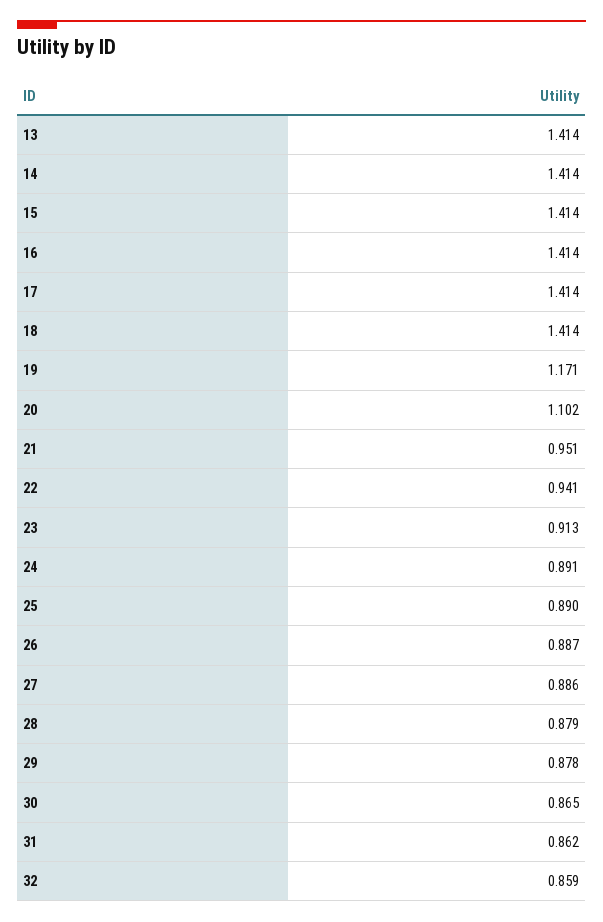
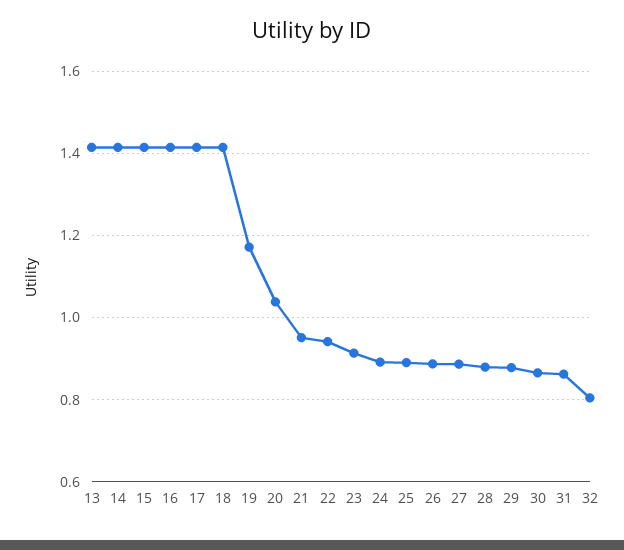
  {
    "13": 1.414,
    "14": 1.414,
    "15": 1.414,
    "16": 1.414,
    "17": 1.414,
    "18": 1.414,
    "19": 1.171,
-   "20": 1.102,
+   "20": 1.04,
    "21": 0.951,
    "22": 0.941,
    "23": 0.913,
    "24": 0.891,
    "25": 0.89,
    "26": 0.887,
    "27": 0.886,
    "28": 0.879,
    "29": 0.878,
    "30": 0.865,
    "31": 0.862,
-   "32": 0.859
+   "32": 0.8
  }

